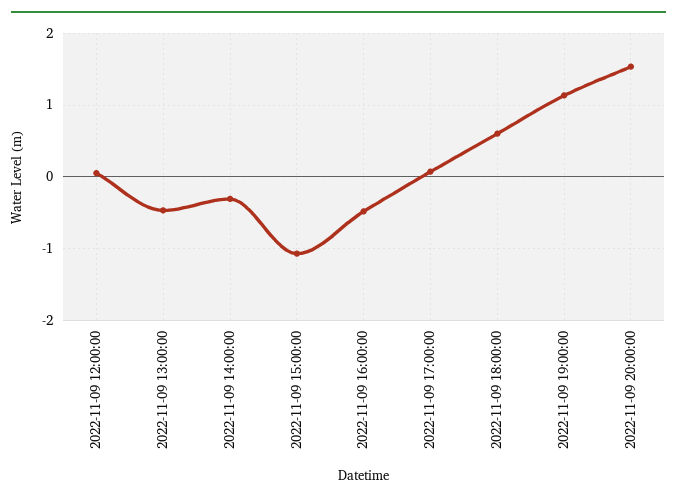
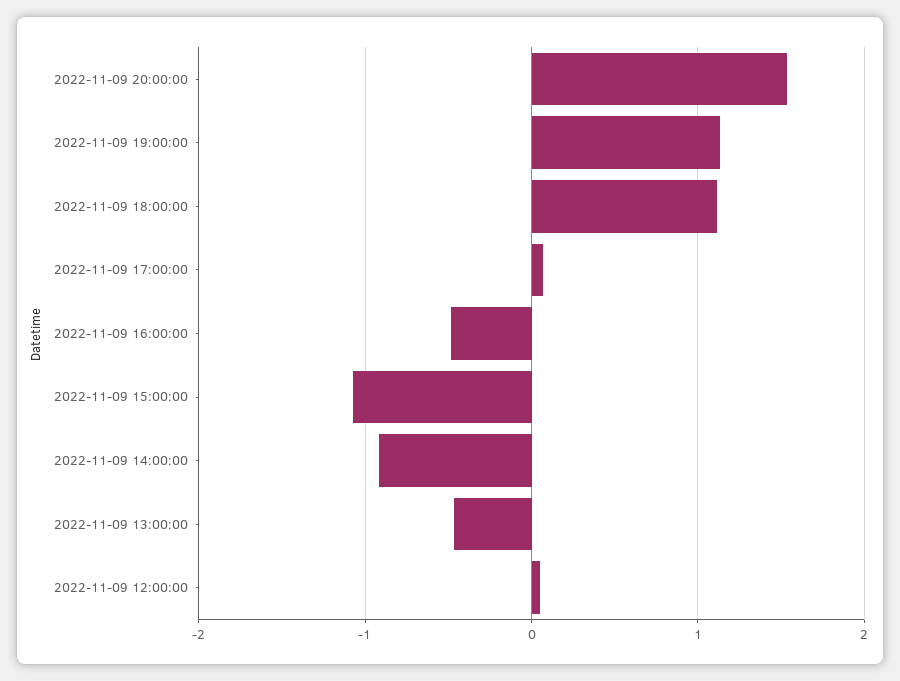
  {
    "2022-11-09 12:00:00": 0.1,
    "2022-11-09 13:00:00": -0.5,
-   "2022-11-09 14:00:00": -0.3,
+   "2022-11-09 14:00:00": -0.9,
    "2022-11-09 15:00:00": -1.1,
    "2022-11-09 16:00:00": -0.5,
    "2022-11-09 17:00:00": 0.1,
-   "2022-11-09 18:00:00": 0.6,
+   "2022-11-09 18:00:00": 1.1,
    "2022-11-09 19:00:00": 1.1,
    "2022-11-09 20:00:00": 1.5
  }

